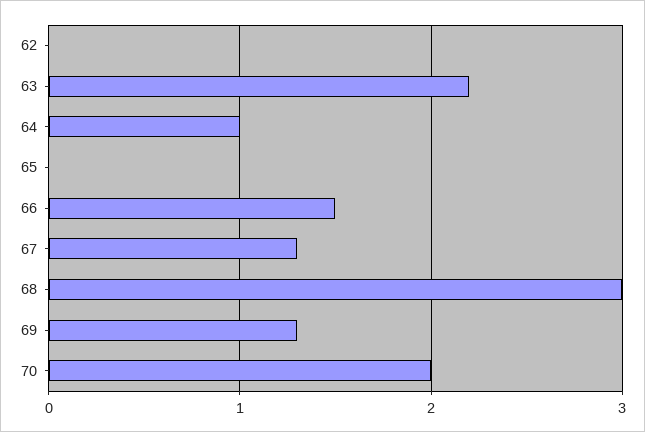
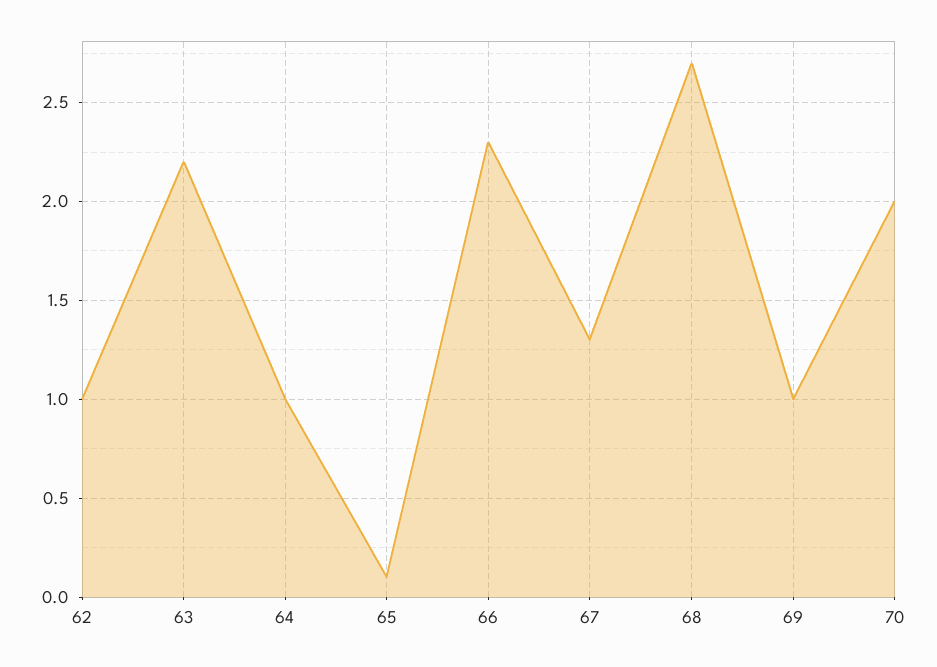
  {
-   "62": 0,
+   "62": 1,
    "63": 2.2,
    "64": 1,
-   "65": 0,
+   "65": 0.1,
-   "66": 1.5,
+   "66": 2.3,
    "67": 1.3,
-   "68": 3,
+   "68": 2.7,
-   "69": 1.3,
+   "69": 1,
    "70": 2
  }

